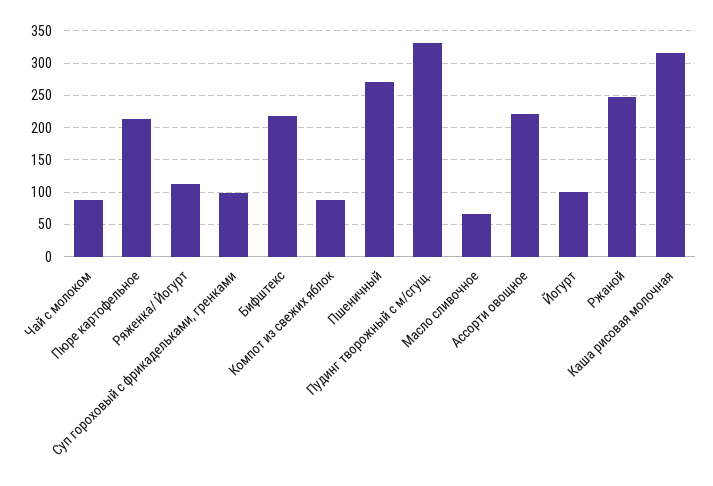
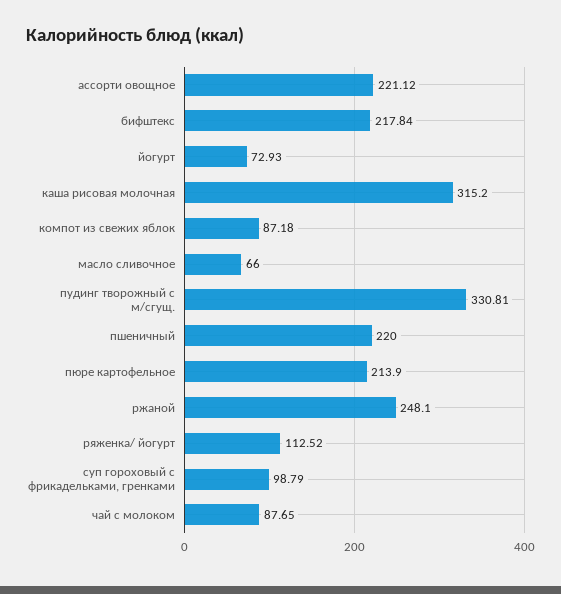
  {
    "Чай с молоком": 87.65,
    "Пюре картофельное": 213.9,
    "Ряженка/ Йогурт": 112.52,
    "Суп гороховый с фрикадельками, гренками": 98.79,
    "Бифштекс": 217.84,
    "Компот из свежих яблок": 87.18,
-   "Пшеничный": 270,
+   "Пшеничный": 220,
    "Пудинг творожный с м/сгущ.": 330.81,
    "Масло сливочное": 66,
    "Ассорти овощное": 221.12,
-   "Йогурт": 100,
+   "Йогурт": 72.93,
    "Ржаной": 248.1,
    "Каша рисовая молочная": 315.2
  }

